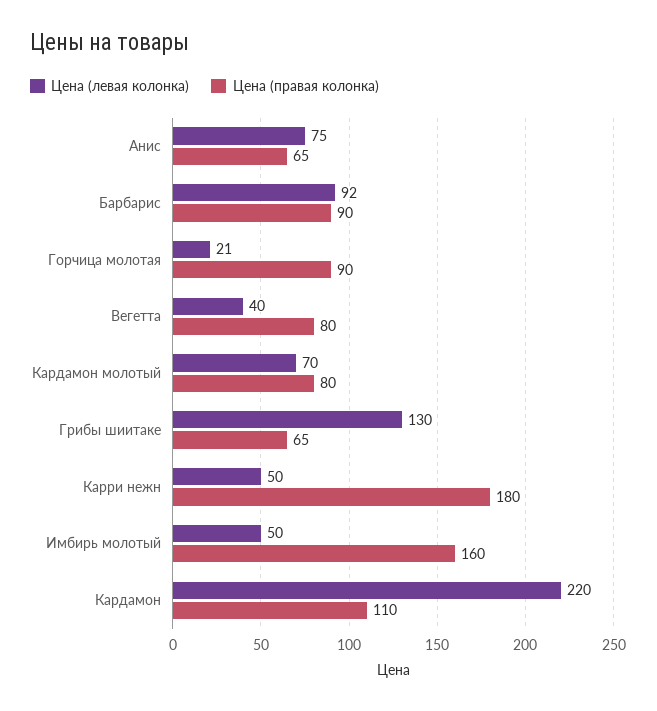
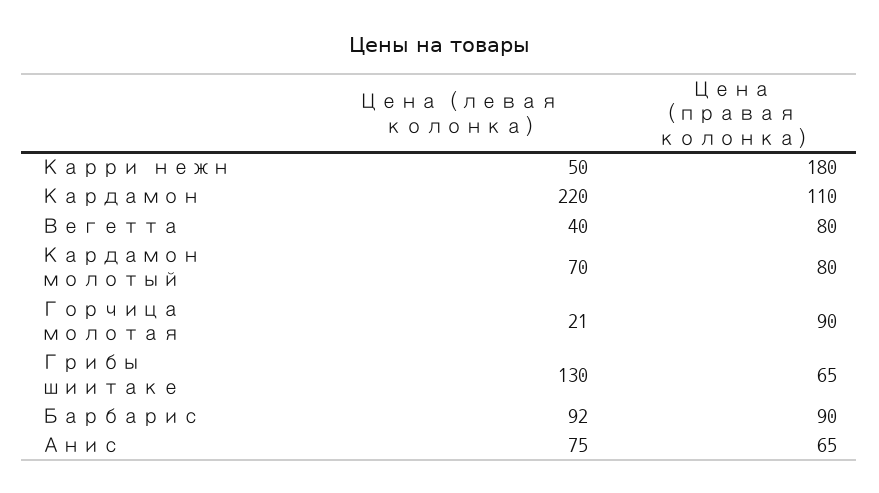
  {
    "Цена (левая колонка)": {
      "Анис": 75,
      "Барбарис": 92,
      "Горчица молотая": 21,
      "Вегетта": 40,
      "Кардамон молотый": 70,
      "Грибы шиитаке": 130,
      "Карри нежн": 50,
-     "Имбирь молотый": 50,
      "Кардамон": 220
    },
    "Цена (правая колонка)": {
      "Анис": 65,
      "Барбарис": 90,
      "Горчица молотая": 90,
      "Вегетта": 80,
      "Кардамон молотый": 80,
      "Грибы шиитаке": 65,
      "Карри нежн": 180,
-     "Имбирь молотый": 160,
      "Кардамон": 110
    }
  }

